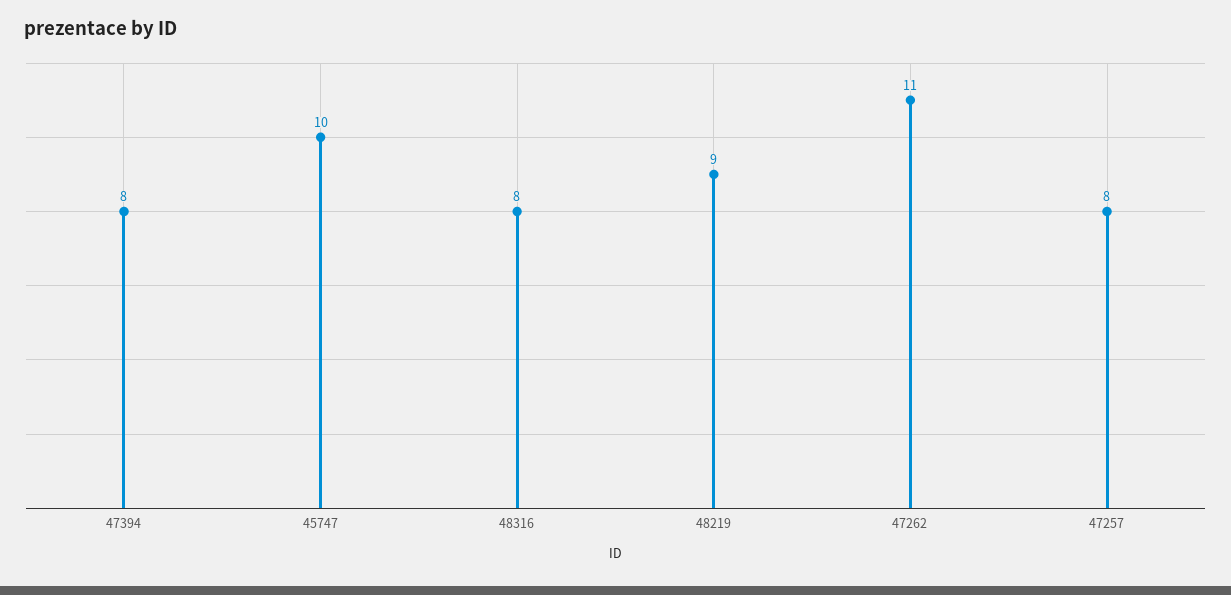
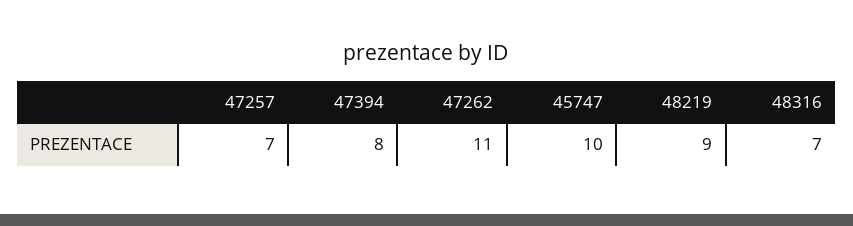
  {
    "47394": 8,
    "45747": 10,
-   "48316": 8,
+   "48316": 7,
    "48219": 9,
    "47262": 11,
-   "47257": 8
+   "47257": 7
  }

